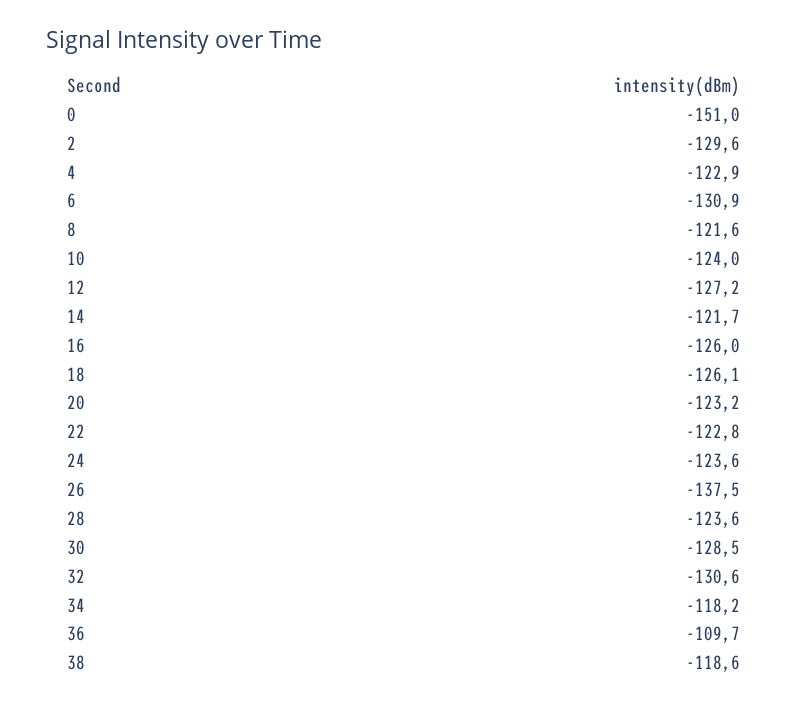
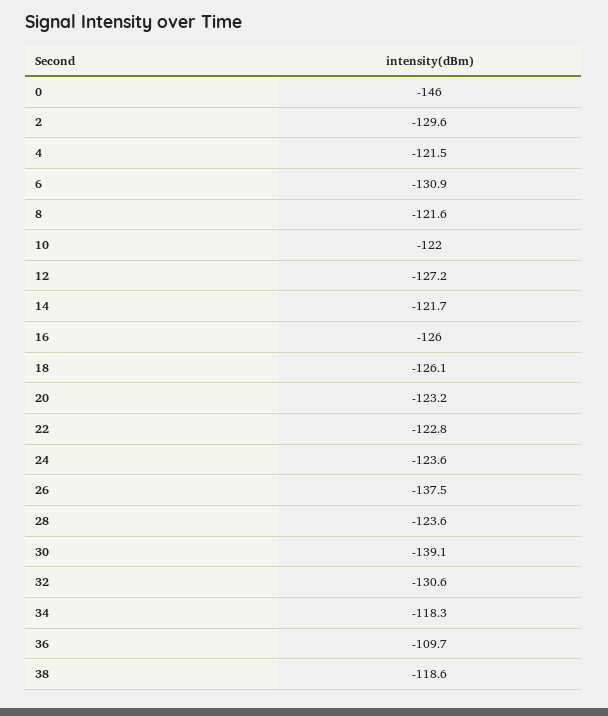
  {
-   "0": -151,
+   "0": -146,
    "2": -129.6,
-   "4": -122.9,
+   "4": -121.5,
    "6": -130.9,
    "8": -121.6,
-   "10": -124,
+   "10": -122,
    "12": -127.2,
    "14": -121.7,
    "16": -126,
    "18": -126.1,
    "20": -123.2,
    "22": -122.8,
    "24": -123.6,
    "26": -137.5,
    "28": -123.6,
-   "30": -128.5,
+   "30": -139.1,
    "32": -130.6,
-   "34": -118.2,
+   "34": -118.3,
    "36": -109.7,
    "38": -118.6
  }

